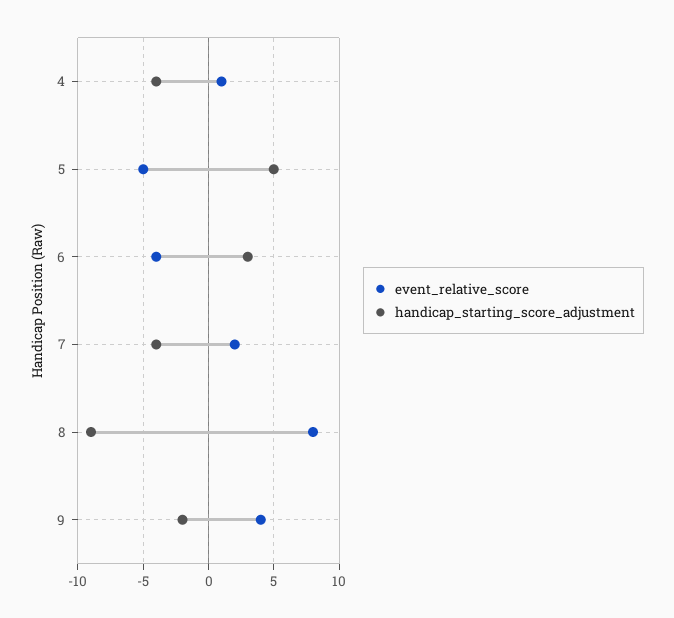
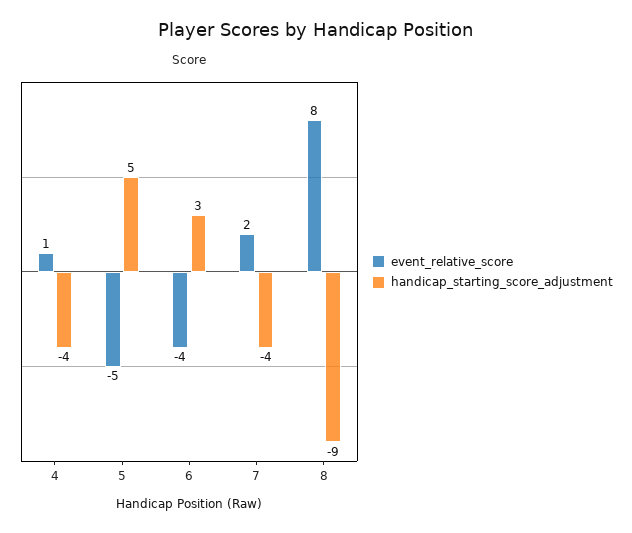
  {
    "event_relative_score": {
      "4": 1,
      "5": -5,
      "6": -4,
      "7": 2,
-     "8": 8,
+     "8": 8
-     "9": 4
    },
    "handicap_starting_score_adjustment": {
      "4": -4,
      "5": 5,
      "6": 3,
      "7": -4,
-     "8": -9,
+     "8": -9
-     "9": -2
    }
  }

